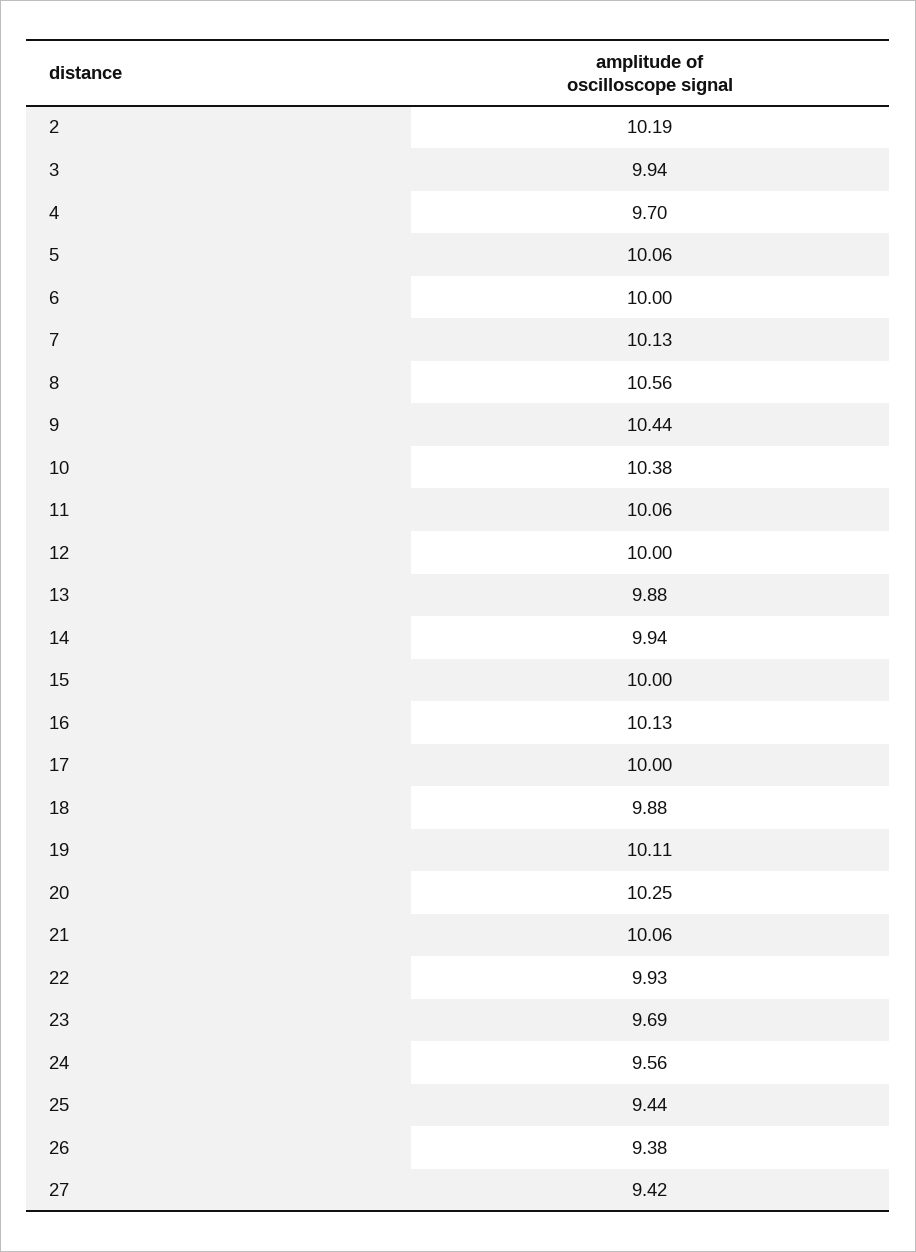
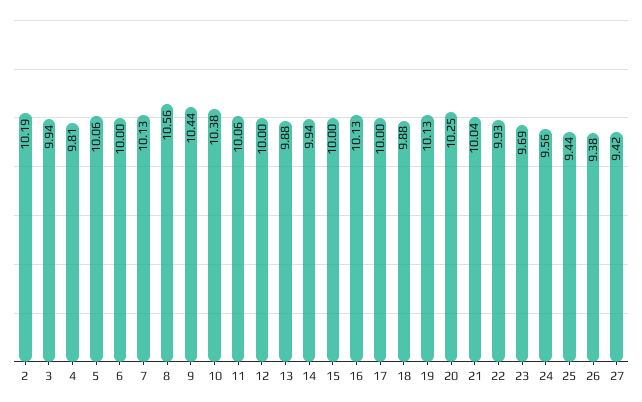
  {
    "2": 10.19,
    "3": 9.94,
-   "4": 9.7,
+   "4": 9.81,
    "5": 10.06,
    "6": 10,
    "7": 10.13,
    "8": 10.56,
    "9": 10.44,
    "10": 10.38,
    "11": 10.06,
    "12": 10,
    "13": 9.88,
    "14": 9.94,
    "15": 10,
    "16": 10.13,
    "17": 10,
    "18": 9.88,
-   "19": 10.11,
+   "19": 10.13,
    "20": 10.25,
-   "21": 10.06,
+   "21": 10.04,
    "22": 9.93,
    "23": 9.69,
    "24": 9.56,
    "25": 9.44,
    "26": 9.38,
    "27": 9.42
  }

